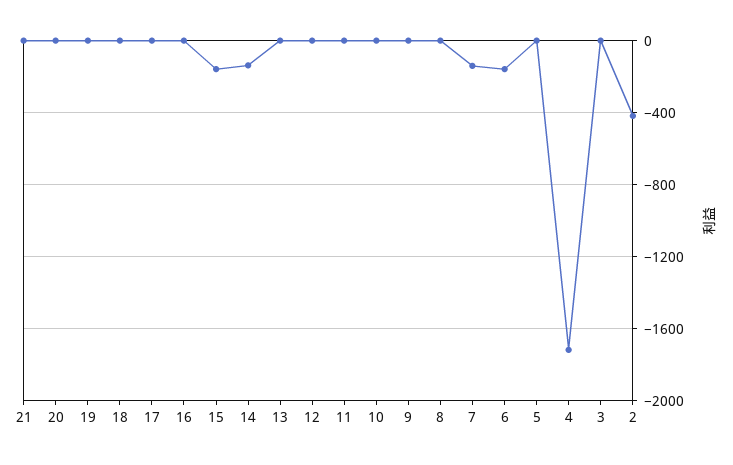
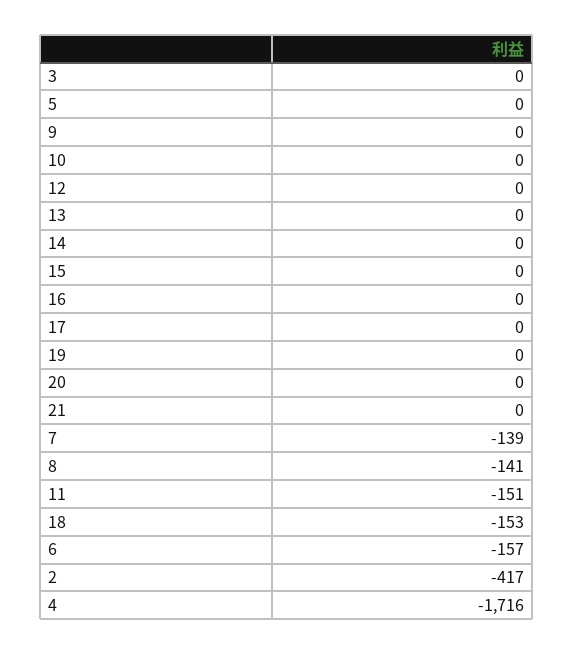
  {
    "21": 0,
    "20": 0,
    "19": 0,
-   "18": 0,
+   "18": -153,
    "17": 0,
    "16": 0,
-   "15": -150,
+   "15": 0,
-   "14": -150,
+   "14": 0,
    "13": 0,
    "12": 0,
-   "11": 0,
+   "11": -151,
    "10": 0,
    "9": 0,
-   "8": 0,
+   "8": -141,
    "7": -139,
    "6": -157,
    "5": 0,
    "4": -1716,
    "3": 0,
    "2": -417
  }

